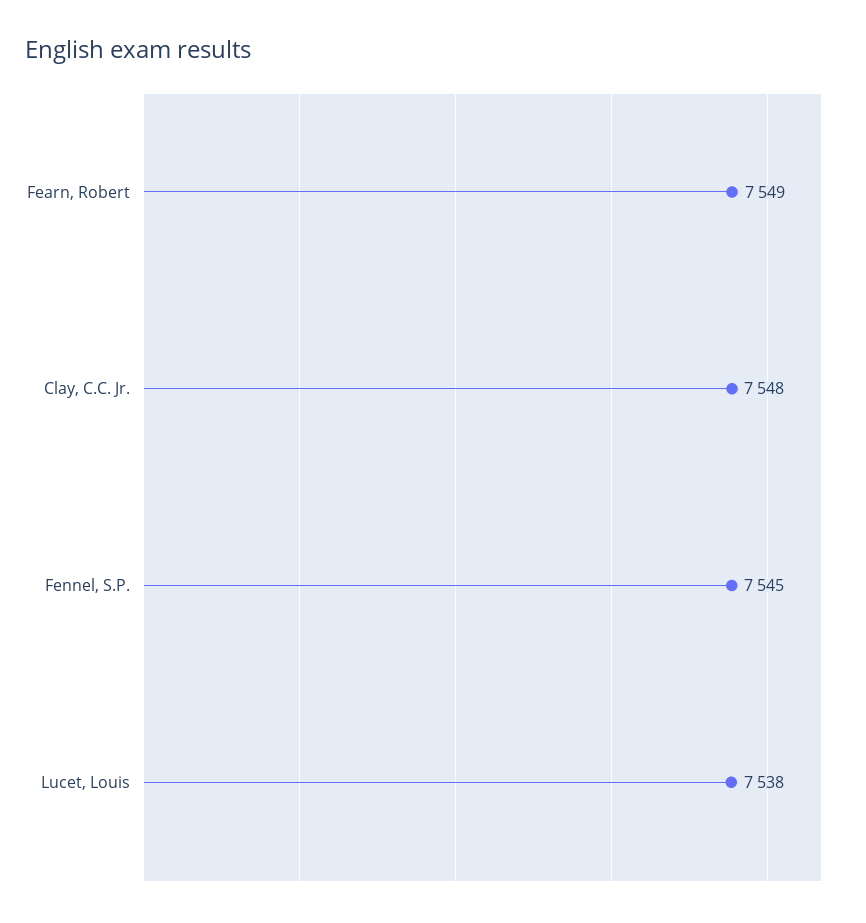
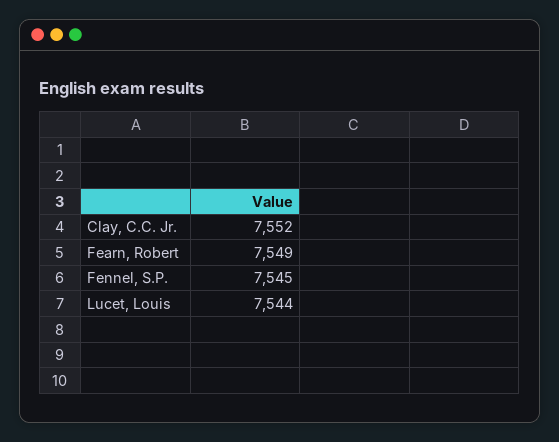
  {
    "Fearn, Robert": 7549,
-   "Clay, C.C. Jr.": 7548,
+   "Clay, C.C. Jr.": 7552,
    "Fennel, S.P.": 7545,
-   "Lucet, Louis": 7538
+   "Lucet, Louis": 7544
  }

